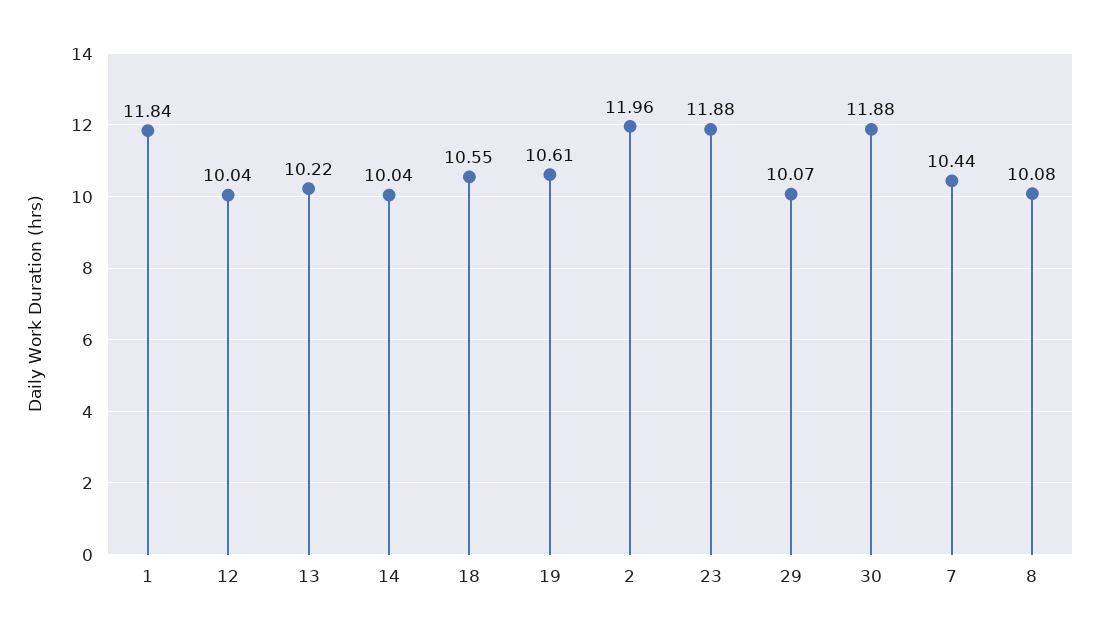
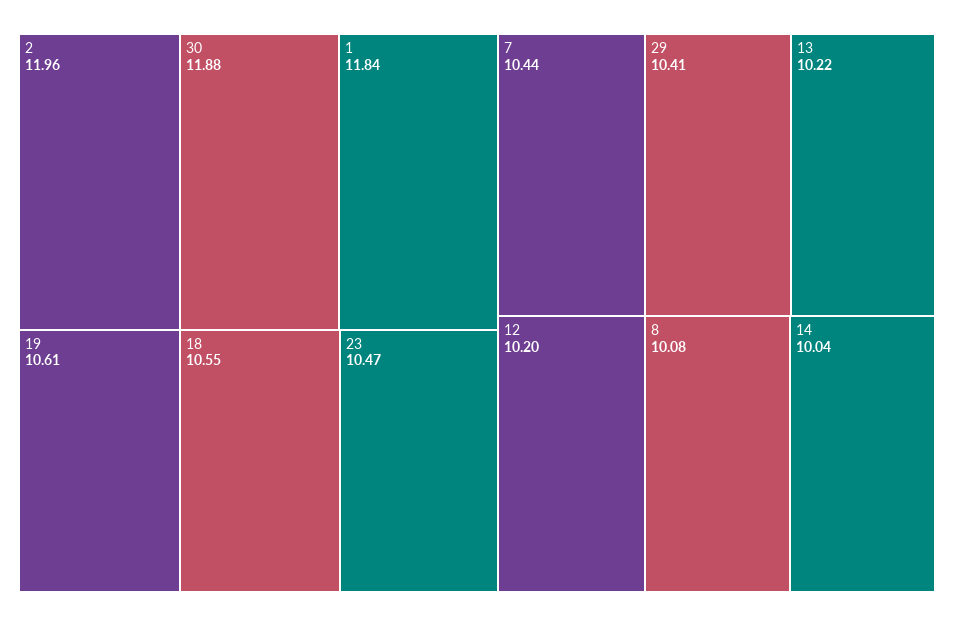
  {
    "1": 11.84,
-   "12": 10.04,
+   "12": 10.2,
    "13": 10.22,
    "14": 10.04,
    "18": 10.55,
    "19": 10.61,
    "2": 11.96,
-   "23": 11.88,
+   "23": 10.47,
-   "29": 10.07,
+   "29": 10.41,
    "30": 11.88,
    "7": 10.44,
    "8": 10.08
  }

